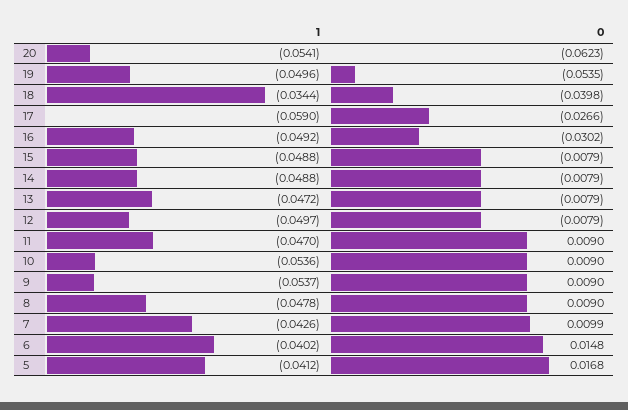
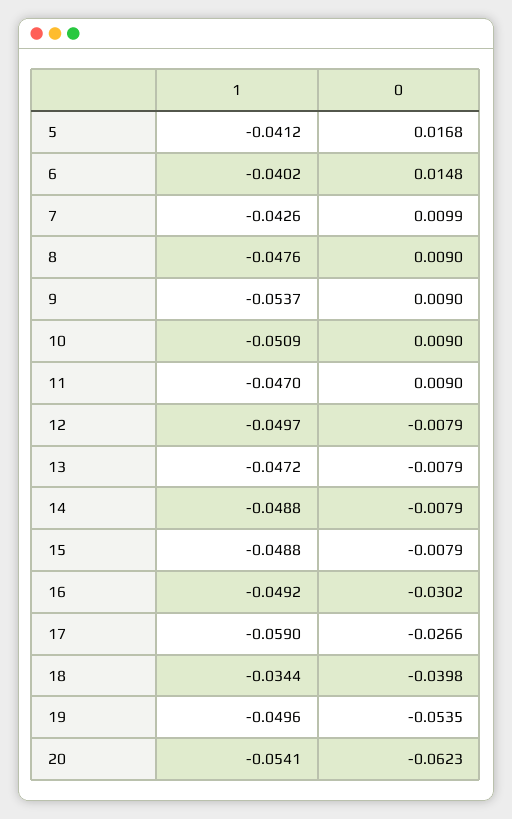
  {
    "1": {
      "20": -0.0541,
      "19": -0.0496,
      "18": -0.0344,
      "17": -0.059,
      "16": -0.0492,
      "15": -0.0488,
      "14": -0.0488,
      "13": -0.0472,
      "12": -0.0497,
      "11": -0.047,
-     "10": -0.0536,
+     "10": -0.0509,
      "9": -0.0537,
-     "8": -0.0478,
+     "8": -0.0476,
      "7": -0.0426,
      "6": -0.0402,
      "5": -0.0412
    },
    "0": {
      "20": -0.0623,
      "19": -0.0535,
      "18": -0.0398,
      "17": -0.0266,
      "16": -0.0302,
      "15": -0.0079,
      "14": -0.0079,
      "13": -0.0079,
      "12": -0.0079,
      "11": 0.009,
      "10": 0.009,
      "9": 0.009,
      "8": 0.009,
      "7": 0.0099,
      "6": 0.0148,
      "5": 0.0168
    }
  }

